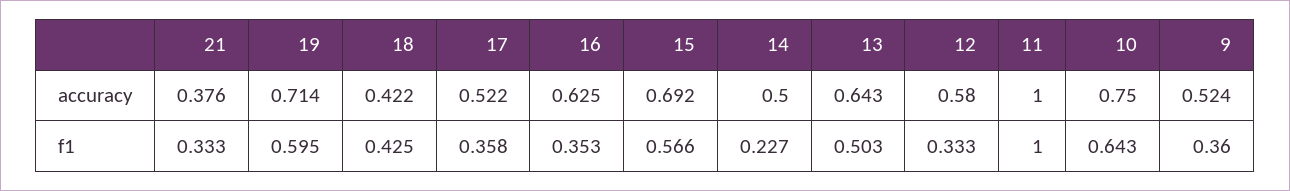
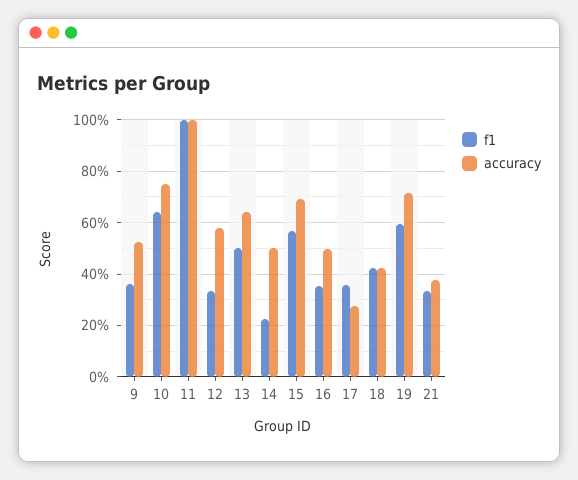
  {
    "accuracy": {
      "21": 0.376,
      "19": 0.714,
      "18": 0.422,
-     "17": 0.522,
+     "17": 0.275,
-     "16": 0.625,
+     "16": 0.5,
      "15": 0.692,
      "14": 0.5,
      "13": 0.643,
      "12": 0.58,
      "11": 1,
      "10": 0.75,
      "9": 0.524
    },
    "f1": {
      "21": 0.333,
      "19": 0.595,
      "18": 0.425,
      "17": 0.358,
      "16": 0.353,
      "15": 0.566,
      "14": 0.227,
      "13": 0.503,
      "12": 0.333,
      "11": 1,
      "10": 0.643,
      "9": 0.36
    }
  }

